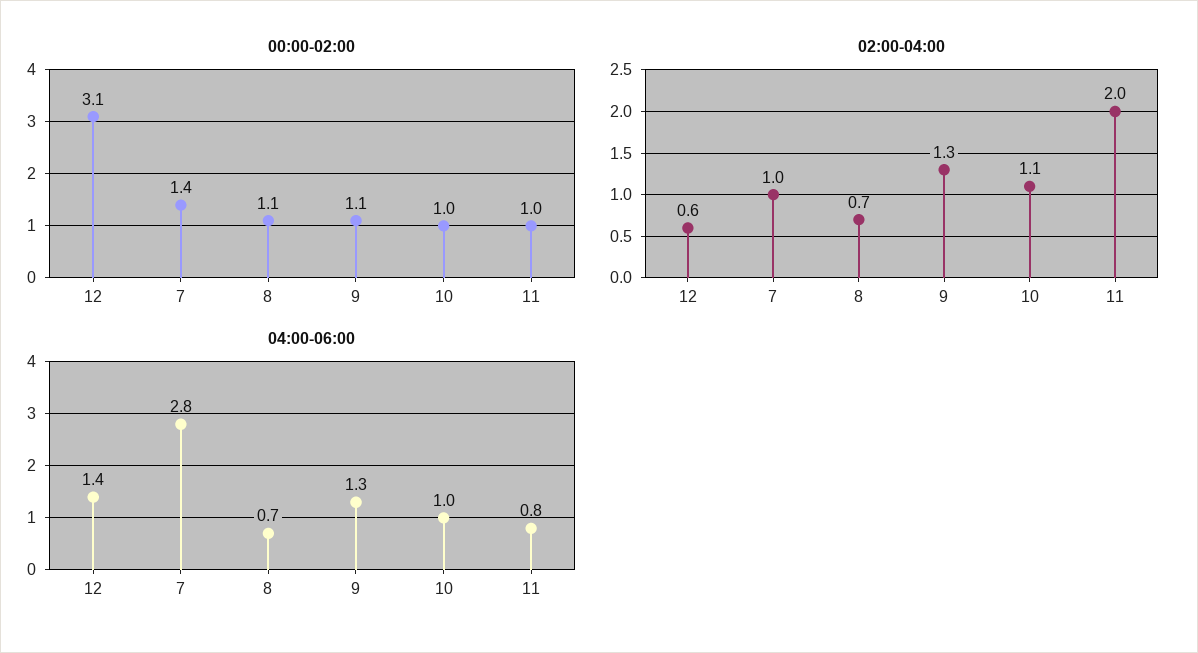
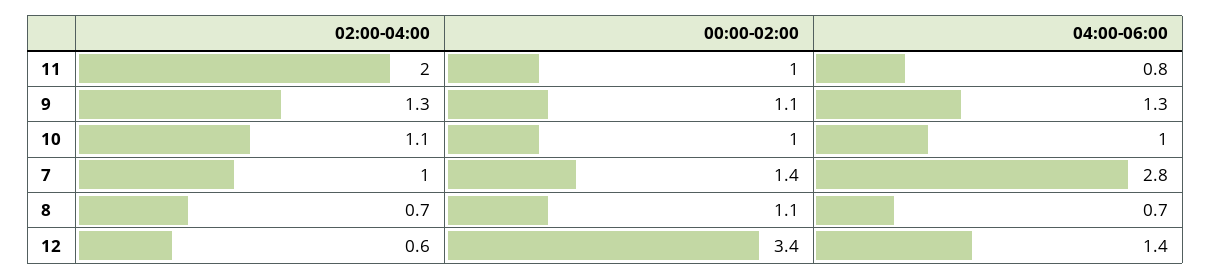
  {
    "00:00-02:00": {
-     "12": 3.1,
+     "12": 3.4,
      "7": 1.4,
      "8": 1.1,
      "9": 1.1,
      "10": 1,
      "11": 1
    },
    "02:00-04:00": {
      "12": 0.6,
      "7": 1,
      "8": 0.7,
      "9": 1.3,
      "10": 1.1,
      "11": 2
    },
    "04:00-06:00": {
      "12": 1.4,
      "7": 2.8,
      "8": 0.7,
      "9": 1.3,
      "10": 1,
      "11": 0.8
    }
  }

